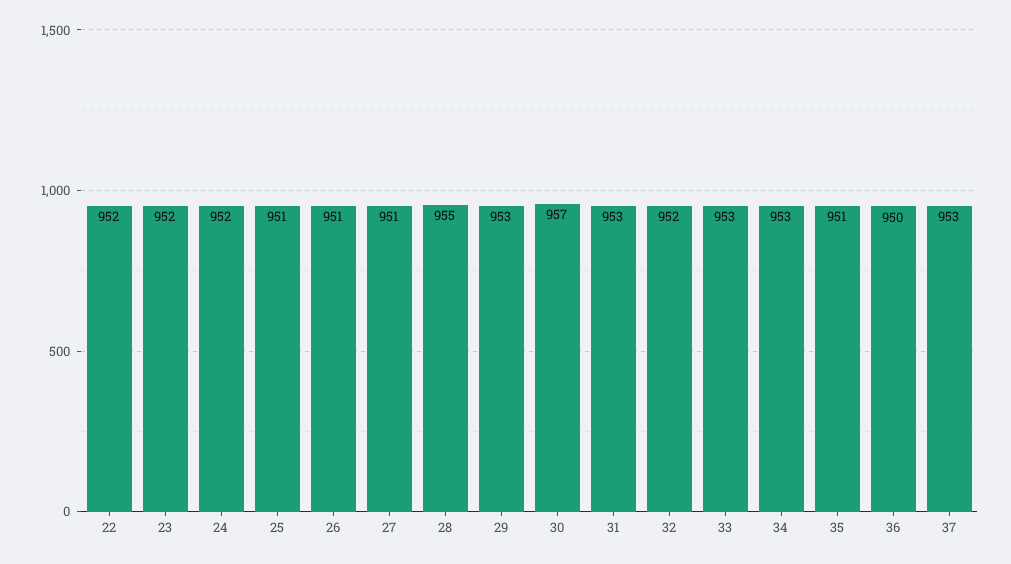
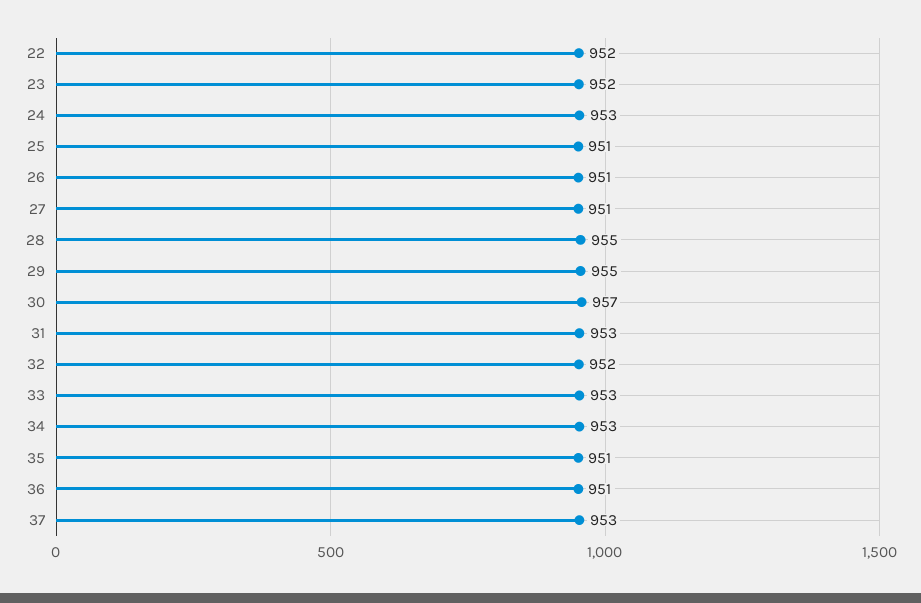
  {
    "22": 952,
    "23": 952,
-   "24": 952,
+   "24": 953,
    "25": 951,
    "26": 951,
    "27": 951,
    "28": 955,
-   "29": 953,
+   "29": 955,
    "30": 957,
    "31": 953,
    "32": 952,
    "33": 953,
    "34": 953,
    "35": 951,
-   "36": 950,
+   "36": 951,
    "37": 953
  }

